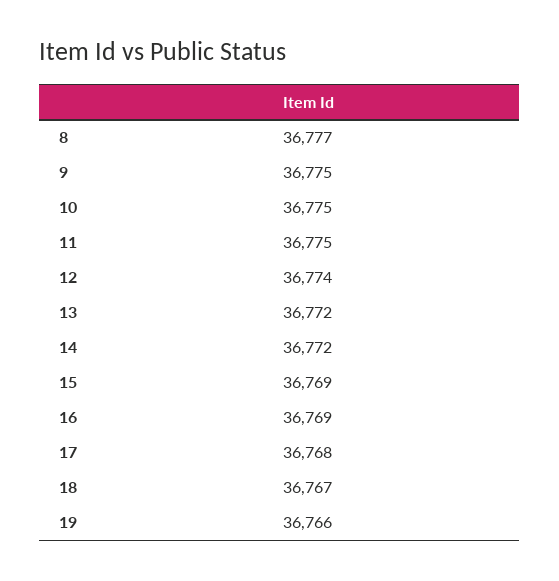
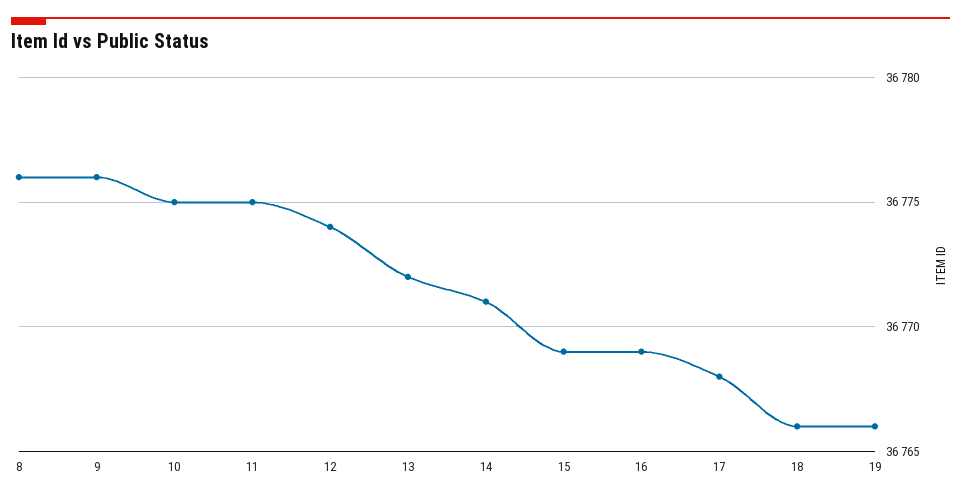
  {
-   "8": 36777,
+   "8": 36776,
-   "9": 36775,
+   "9": 36776,
    "10": 36775,
    "11": 36775,
    "12": 36774,
    "13": 36772,
-   "14": 36772,
+   "14": 36771,
    "15": 36769,
    "16": 36769,
    "17": 36768,
-   "18": 36767,
+   "18": 36766,
    "19": 36766
  }

